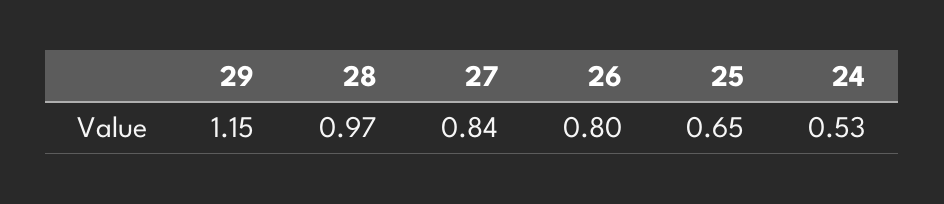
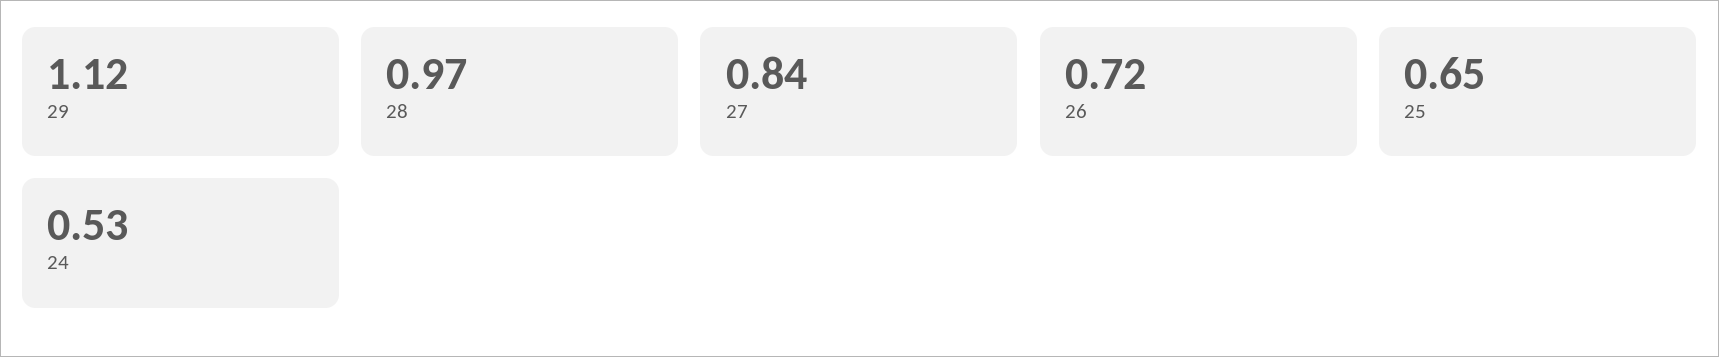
  {
-   "29": 1.15,
+   "29": 1.12,
    "28": 0.97,
    "27": 0.84,
-   "26": 0.8,
+   "26": 0.72,
    "25": 0.65,
    "24": 0.53
  }

